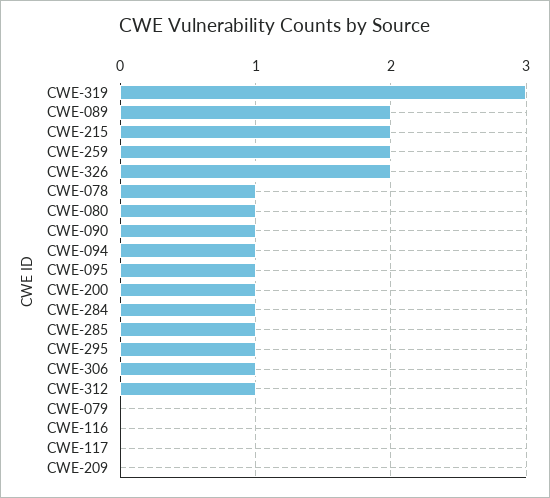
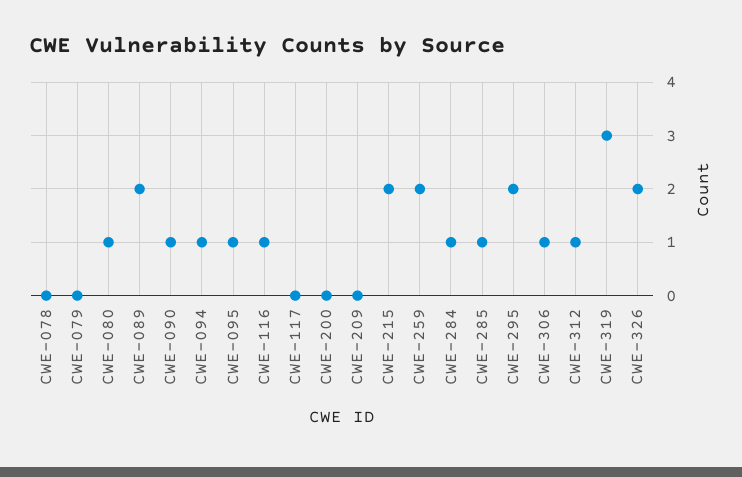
  {
    "CWE-319": 3,
    "CWE-089": 2,
    "CWE-215": 2,
    "CWE-259": 2,
    "CWE-326": 2,
-   "CWE-078": 1,
+   "CWE-078": 0,
    "CWE-080": 1,
    "CWE-090": 1,
    "CWE-094": 1,
    "CWE-095": 1,
-   "CWE-200": 1,
+   "CWE-200": 0,
    "CWE-284": 1,
    "CWE-285": 1,
-   "CWE-295": 1,
+   "CWE-295": 2,
    "CWE-306": 1,
    "CWE-312": 1,
    "CWE-079": 0,
-   "CWE-116": 0,
+   "CWE-116": 1,
    "CWE-117": 0,
    "CWE-209": 0
  }

